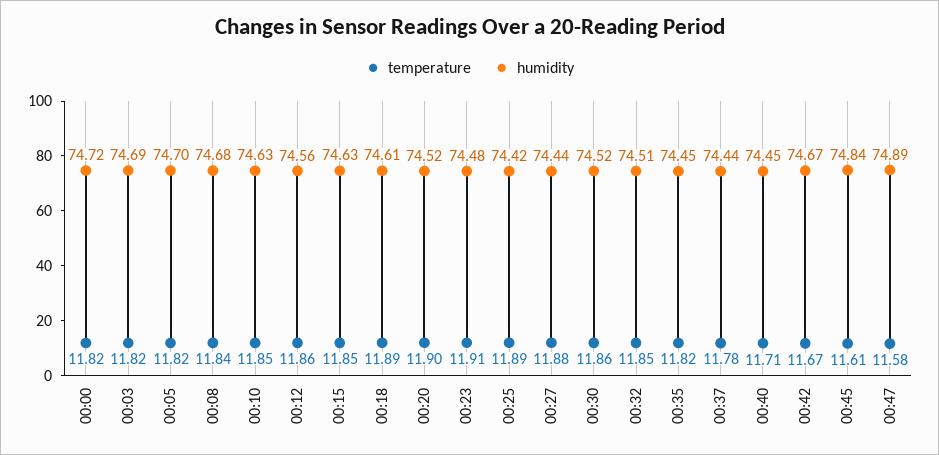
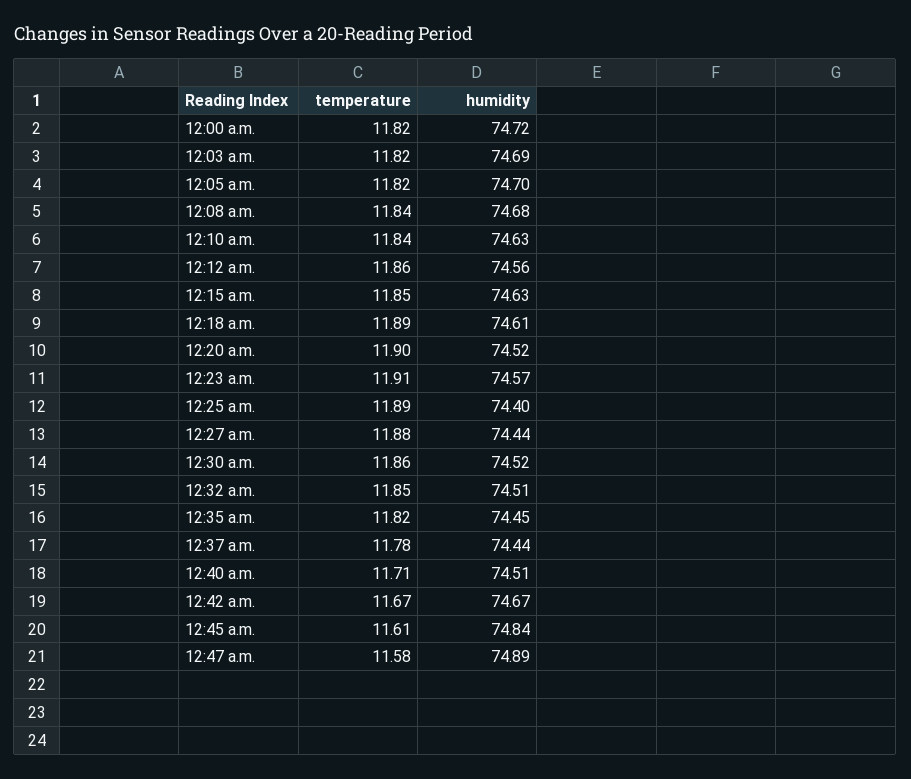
  {
    "temperature": {
      "00:00": 11.82,
      "00:03": 11.82,
      "00:05": 11.82,
      "00:08": 11.84,
-     "00:10": 11.85,
+     "00:10": 11.84,
      "00:12": 11.86,
      "00:15": 11.85,
      "00:18": 11.89,
      "00:20": 11.9,
      "00:23": 11.91,
      "00:25": 11.89,
      "00:27": 11.88,
      "00:30": 11.86,
      "00:32": 11.85,
      "00:35": 11.82,
      "00:37": 11.78,
      "00:40": 11.71,
      "00:42": 11.67,
      "00:45": 11.61,
      "00:47": 11.58
    },
    "humidity": {
      "00:00": 74.72,
      "00:03": 74.69,
      "00:05": 74.7,
      "00:08": 74.68,
      "00:10": 74.63,
      "00:12": 74.56,
      "00:15": 74.63,
      "00:18": 74.61,
      "00:20": 74.52,
-     "00:23": 74.48,
+     "00:23": 74.57,
-     "00:25": 74.42,
+     "00:25": 74.4,
      "00:27": 74.44,
      "00:30": 74.52,
      "00:32": 74.51,
      "00:35": 74.45,
      "00:37": 74.44,
-     "00:40": 74.45,
+     "00:40": 74.51,
      "00:42": 74.67,
      "00:45": 74.84,
      "00:47": 74.89
    }
  }

